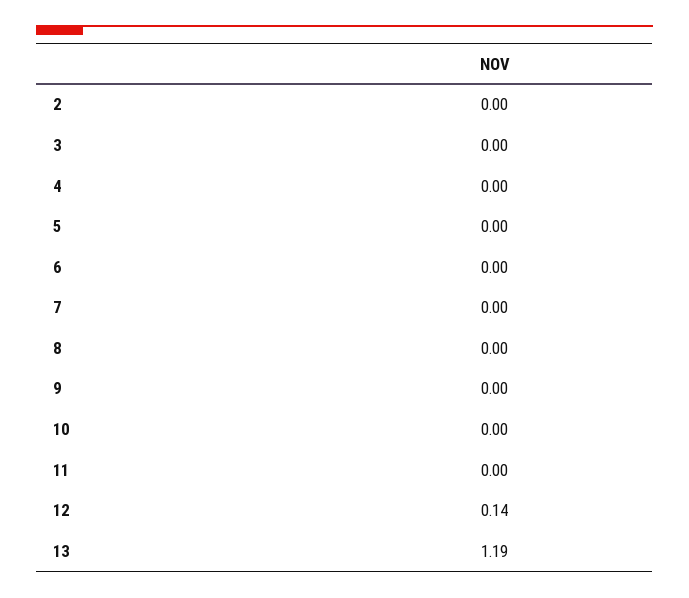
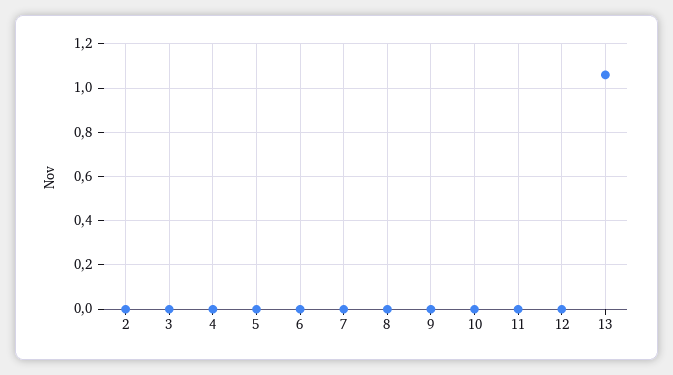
  {
    "2": 0,
    "3": 0,
    "4": 0,
    "5": 0,
    "6": 0,
    "7": 0,
    "8": 0,
    "9": 0,
    "10": 0,
    "11": 0,
-   "12": 0.14,
+   "12": 0,
-   "13": 1.19
+   "13": 1.05
  }

